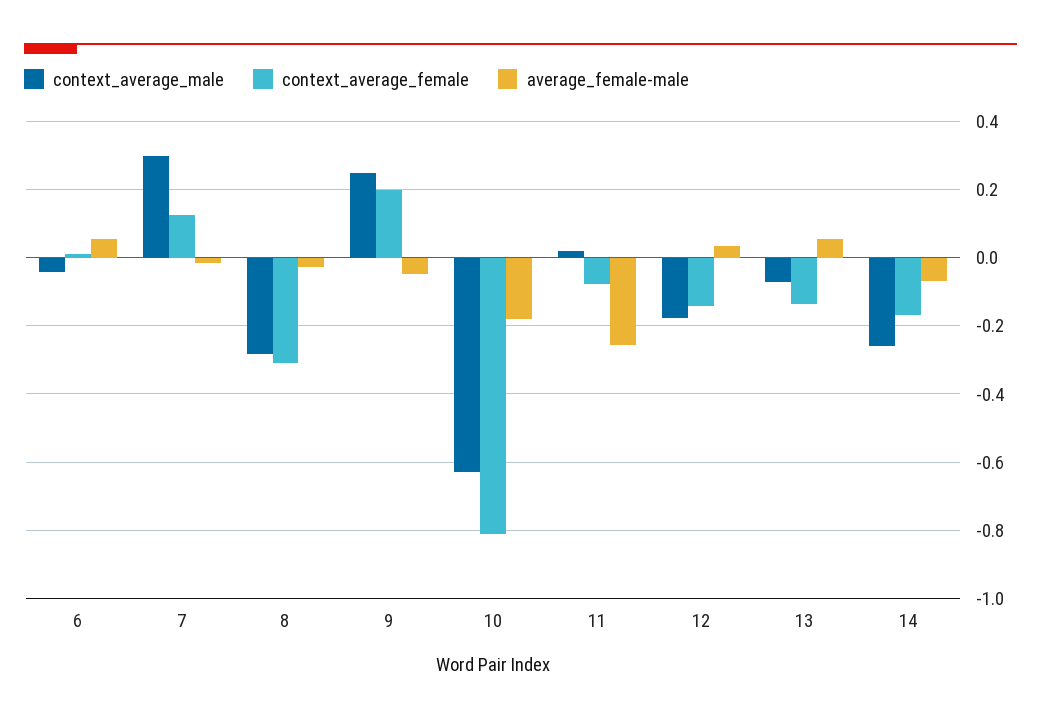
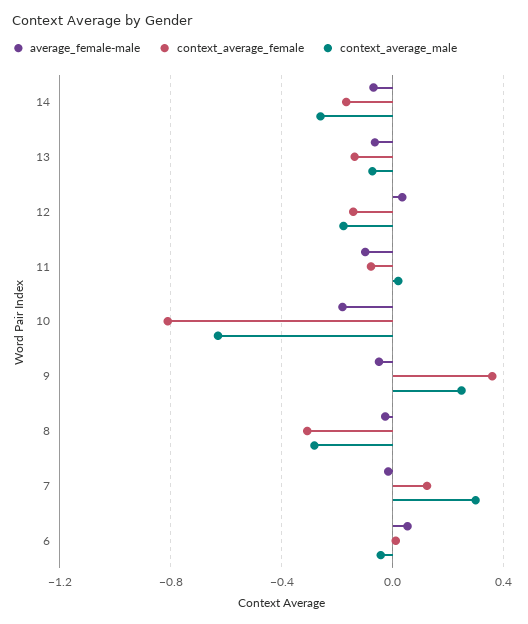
  {
    "context_average_male": {
      "6": -0.04,
      "7": 0.3,
      "8": -0.28,
      "9": 0.24,
      "10": -0.62,
      "11": 0.02,
      "12": -0.18,
      "13": -0.08,
      "14": -0.26
    },
    "context_average_female": {
      "6": 0.02,
      "7": 0.12,
      "8": -0.3,
-     "9": 0.2,
+     "9": 0.35,
      "10": -0.82,
      "11": -0.08,
      "12": -0.14,
      "13": -0.14,
      "14": -0.16
    },
    "average_female-male": {
      "6": 0.06,
      "7": -0.02,
      "8": -0.02,
      "9": -0.04,
      "10": -0.18,
-     "11": -0.26,
+     "11": -0.1,
      "12": 0.04,
-     "13": 0.06,
+     "13": -0.05,
      "14": -0.06
    }
  }

